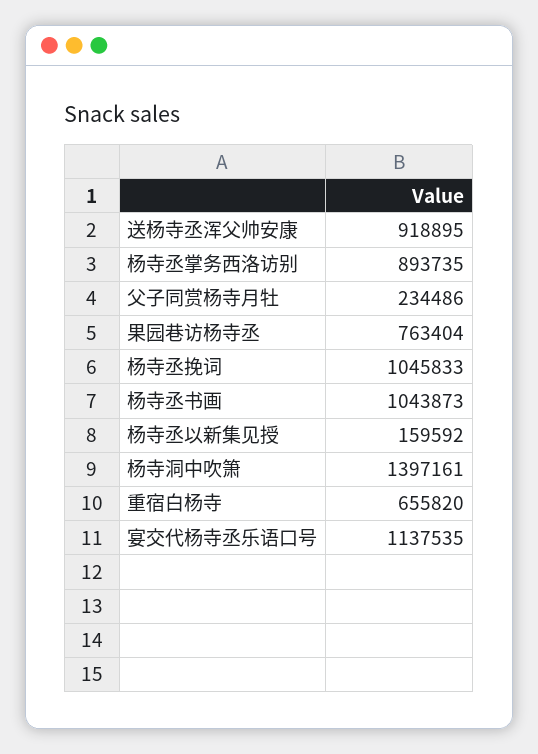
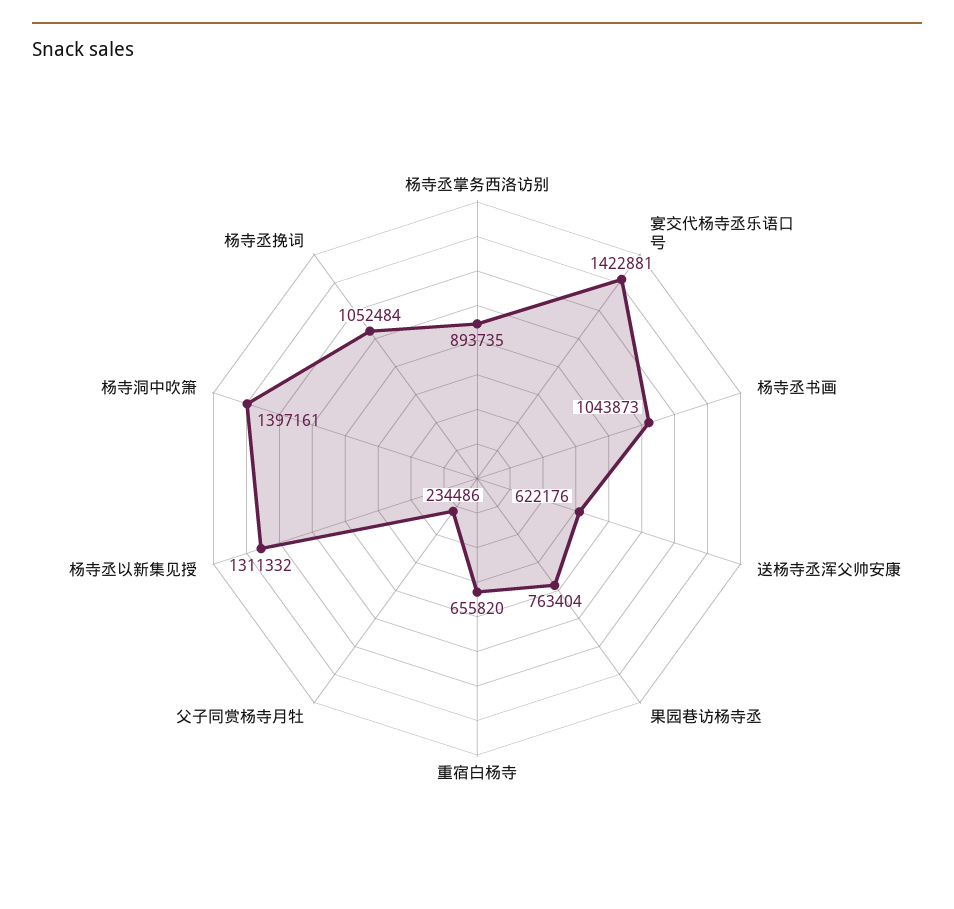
  {
-   "送杨寺丞浑父帅安康": 918895,
+   "送杨寺丞浑父帅安康": 622176,
    "杨寺丞掌务西洛访别": 893735,
    "父子同赏杨寺月牡": 234486,
    "果园巷访杨寺丞": 763404,
-   "杨寺丞挽词": 1045833,
+   "杨寺丞挽词": 1052484,
    "杨寺丞书画": 1043873,
-   "杨寺丞以新集见授": 159592,
+   "杨寺丞以新集见授": 1311332,
    "杨寺洞中吹箫": 1397161,
    "重宿白杨寺": 655820,
-   "宴交代杨寺丞乐语口号": 1137535
+   "宴交代杨寺丞乐语口号": 1422881
  }

